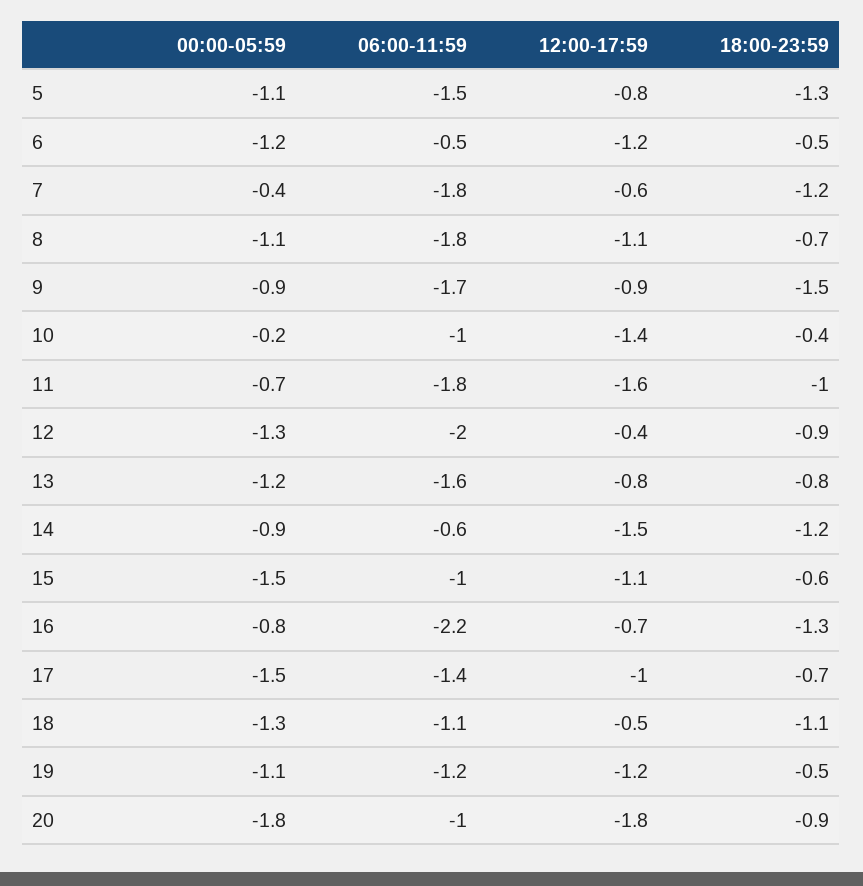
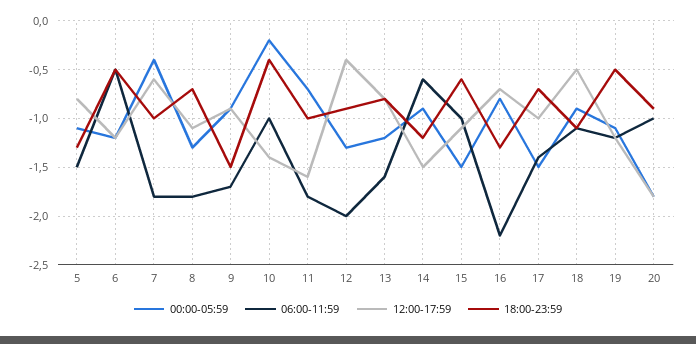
  {
    "00:00-05:59": {
      "5": -1.1,
      "6": -1.2,
      "7": -0.4,
-     "8": -1.1,
+     "8": -1.3,
      "9": -0.9,
      "10": -0.2,
      "11": -0.7,
      "12": -1.3,
      "13": -1.2,
      "14": -0.9,
      "15": -1.5,
      "16": -0.8,
      "17": -1.5,
-     "18": -1.3,
+     "18": -0.9,
      "19": -1.1,
      "20": -1.8
    },
    "06:00-11:59": {
      "5": -1.5,
      "6": -0.5,
      "7": -1.8,
      "8": -1.8,
      "9": -1.7,
      "10": -1,
      "11": -1.8,
      "12": -2,
      "13": -1.6,
      "14": -0.6,
      "15": -1,
      "16": -2.2,
      "17": -1.4,
      "18": -1.1,
      "19": -1.2,
      "20": -1
    },
    "12:00-17:59": {
      "5": -0.8,
      "6": -1.2,
      "7": -0.6,
      "8": -1.1,
      "9": -0.9,
      "10": -1.4,
      "11": -1.6,
      "12": -0.4,
      "13": -0.8,
      "14": -1.5,
      "15": -1.1,
      "16": -0.7,
      "17": -1,
      "18": -0.5,
      "19": -1.2,
      "20": -1.8
    },
    "18:00-23:59": {
      "5": -1.3,
      "6": -0.5,
-     "7": -1.2,
+     "7": -1,
      "8": -0.7,
      "9": -1.5,
      "10": -0.4,
      "11": -1,
      "12": -0.9,
      "13": -0.8,
      "14": -1.2,
      "15": -0.6,
      "16": -1.3,
      "17": -0.7,
      "18": -1.1,
      "19": -0.5,
      "20": -0.9
    }
  }

